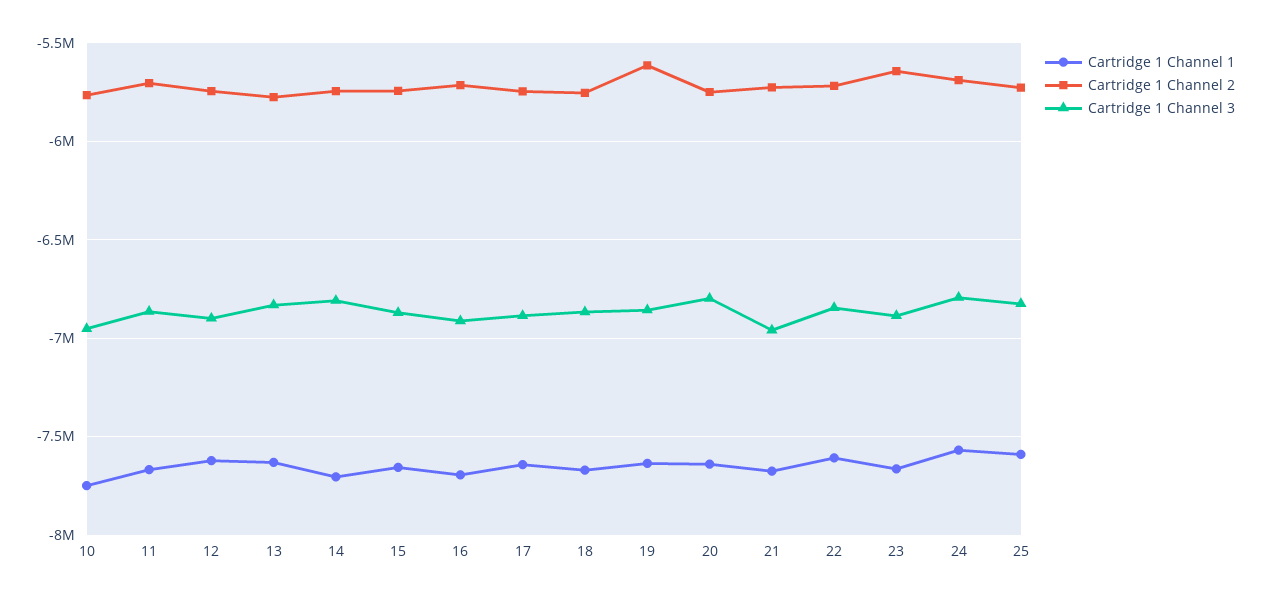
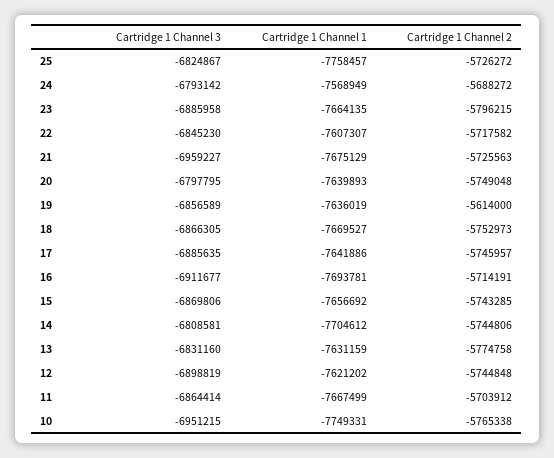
  {
    "Cartridge 1 Channel 1": {
      "10": -7749331,
      "11": -7667499,
      "12": -7621202,
      "13": -7631159,
      "14": -7704612,
      "15": -7656692,
      "16": -7693781,
      "17": -7641886,
      "18": -7669527,
      "19": -7636019,
      "20": -7639893,
      "21": -7675129,
      "22": -7607307,
      "23": -7664135,
      "24": -7568949,
-     "25": -7600000
+     "25": -7758457
    },
    "Cartridge 1 Channel 2": {
      "10": -5765338,
      "11": -5703912,
      "12": -5744848,
      "13": -5774758,
      "14": -5744806,
      "15": -5743285,
      "16": -5714191,
      "17": -5745957,
      "18": -5752973,
      "19": -5614000,
      "20": -5749048,
      "21": -5725563,
      "22": -5717582,
-     "23": -5650000,
+     "23": -5796215,
      "24": -5688272,
      "25": -5726272
    },
    "Cartridge 1 Channel 3": {
      "10": -6951215,
      "11": -6864414,
      "12": -6898819,
      "13": -6831160,
      "14": -6808581,
      "15": -6869806,
      "16": -6911677,
      "17": -6885635,
      "18": -6866305,
      "19": -6856589,
      "20": -6797795,
      "21": -6959227,
      "22": -6845230,
      "23": -6885958,
      "24": -6793142,
      "25": -6824867
    }
  }

